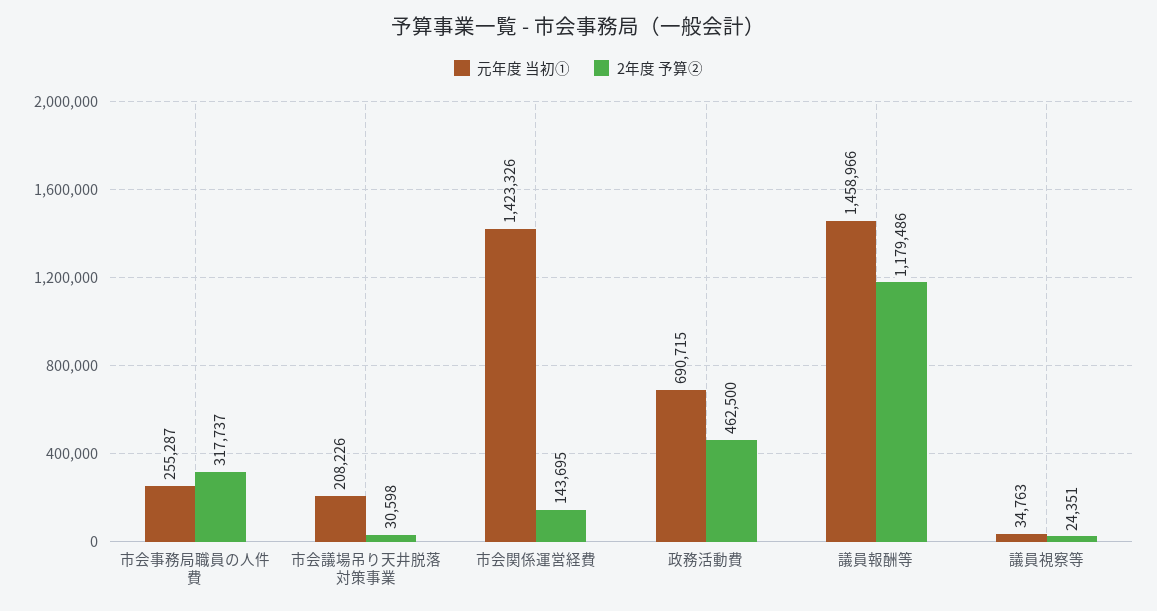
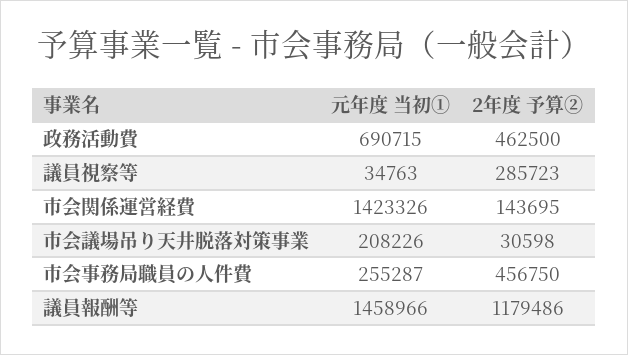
  {
    "元年度 当初①": {
      "市会事務局職員の人件費": 255287,
      "市会議場吊り天井脱落対策事業": 208226,
      "市会関係運営経費": 1423326,
      "政務活動費": 690715,
      "議員報酬等": 1458966,
      "議員視察等": 34763
    },
    "2年度 予算②": {
-     "市会事務局職員の人件費": 317737,
+     "市会事務局職員の人件費": 456750,
      "市会議場吊り天井脱落対策事業": 30598,
      "市会関係運営経費": 143695,
      "政務活動費": 462500,
      "議員報酬等": 1179486,
-     "議員視察等": 24351
+     "議員視察等": 285723
    }
  }

